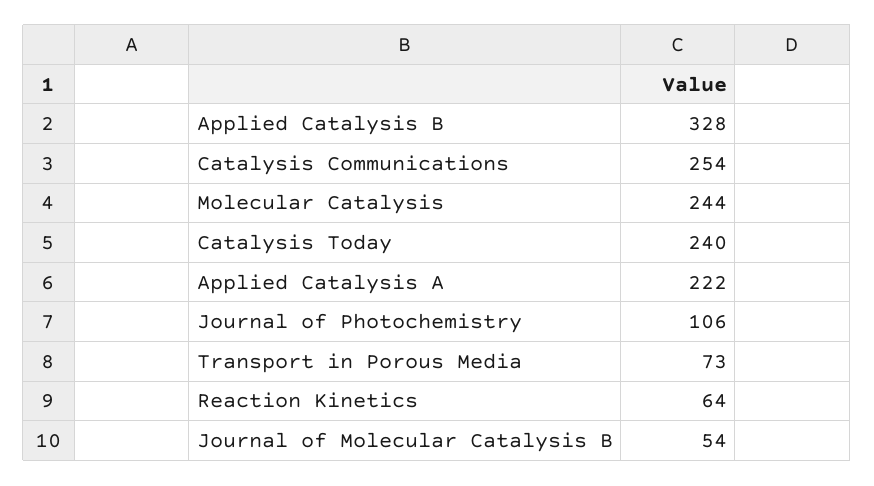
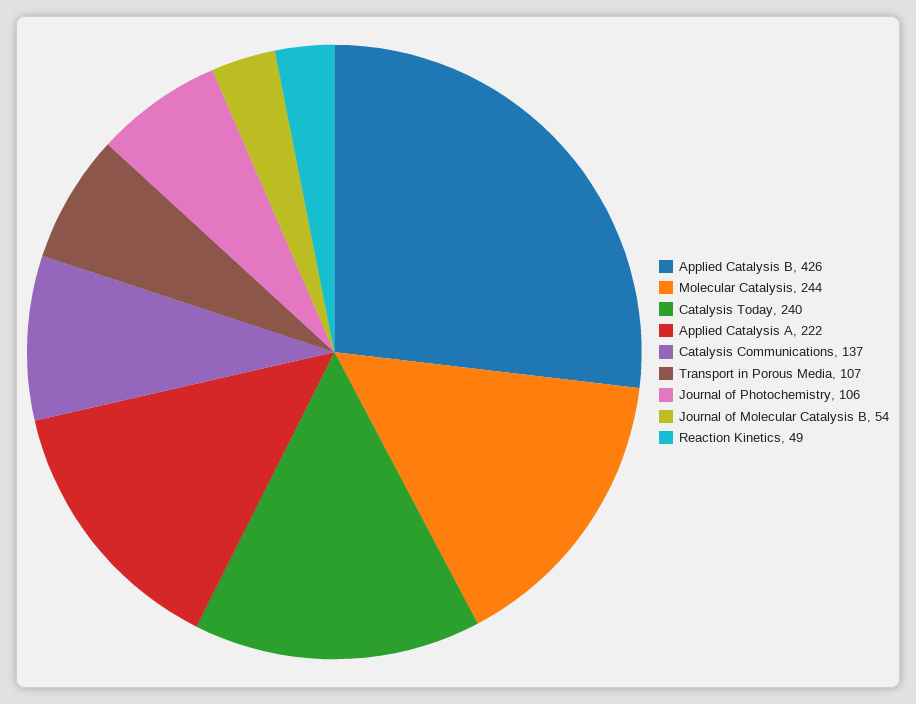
  {
-   "Applied Catalysis B": 328,
+   "Applied Catalysis B": 426,
-   "Catalysis Communications": 254,
+   "Catalysis Communications": 137,
    "Molecular Catalysis": 244,
    "Catalysis Today": 240,
    "Applied Catalysis A": 222,
    "Journal of Photochemistry": 106,
-   "Transport in Porous Media": 73,
+   "Transport in Porous Media": 107,
-   "Reaction Kinetics": 64,
+   "Reaction Kinetics": 49,
    "Journal of Molecular Catalysis B": 54
  }

